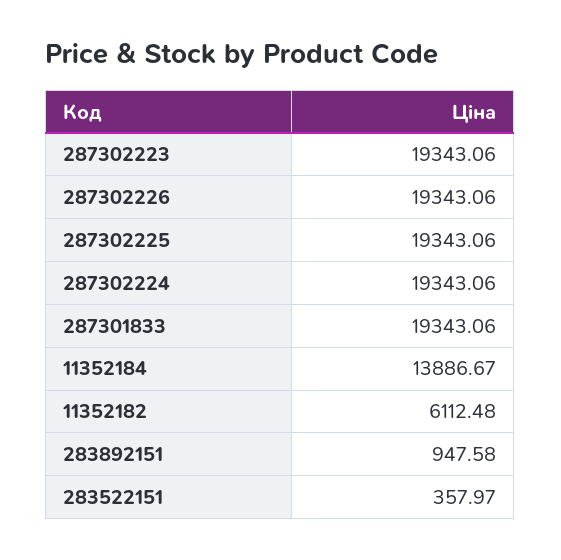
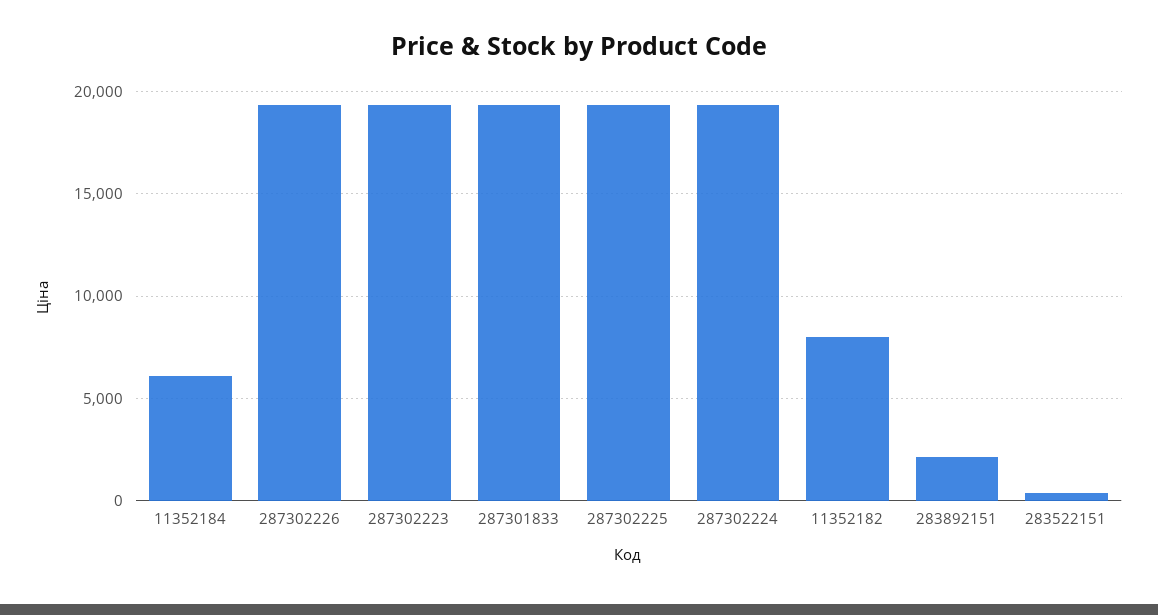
  {
    "287302223": 19343.06,
    "287302226": 19343.06,
    "287302225": 19343.06,
    "287302224": 19343.06,
    "287301833": 19343.06,
-   "11352184": 13886.67,
+   "11352184": 6000,
-   "11352182": 6112.48,
+   "11352182": 8000,
-   "283892151": 947.58,
+   "283892151": 2000,
    "283522151": 357.97
  }

